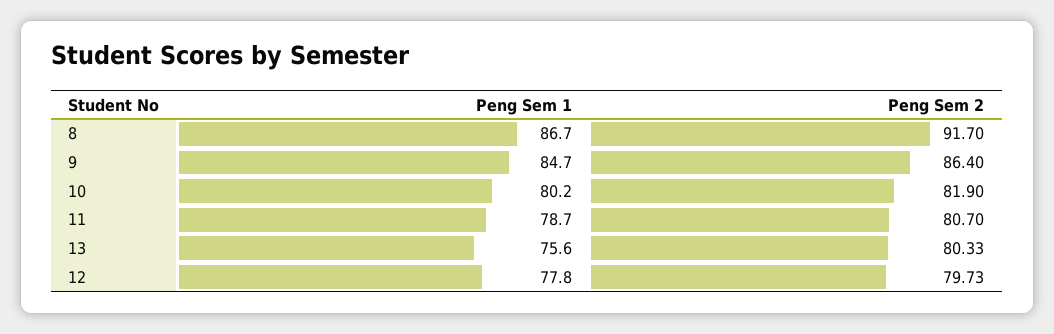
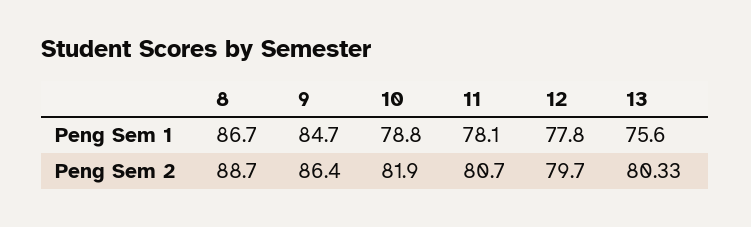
  {
    "Peng Sem 1": {
      "8": 86.7,
      "9": 84.7,
-     "10": 80.2,
+     "10": 78.8,
-     "11": 78.7,
+     "11": 78.1,
      "13": 75.6,
      "12": 77.8
    },
    "Peng Sem 2": {
-     "8": 91.7,
+     "8": 88.7,
      "9": 86.4,
      "10": 81.9,
      "11": 80.7,
      "13": 80.33,
-     "12": 79.73
+     "12": 79.7
    }
  }

